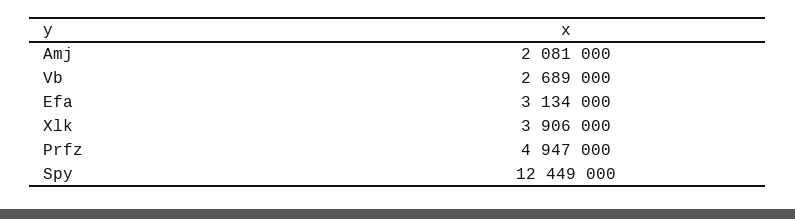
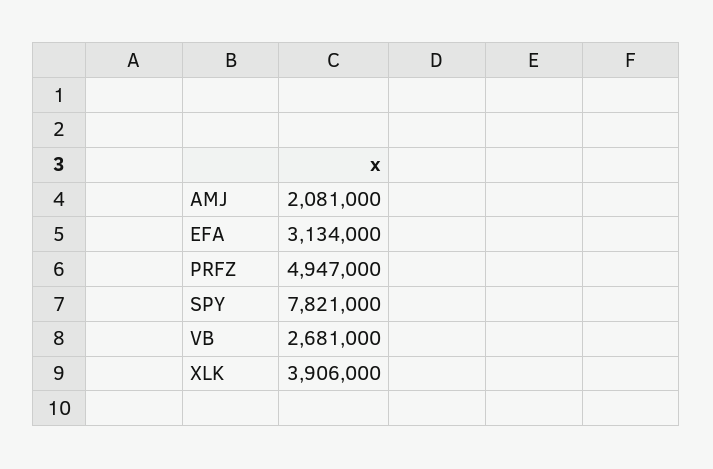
  {
    "Amj": 2081000,
-   "Vb": 2689000,
+   "Vb": 2681000,
    "Efa": 3134000,
    "Xlk": 3906000,
    "Prfz": 4947000,
-   "Spy": 12449000
+   "Spy": 7821000
  }

